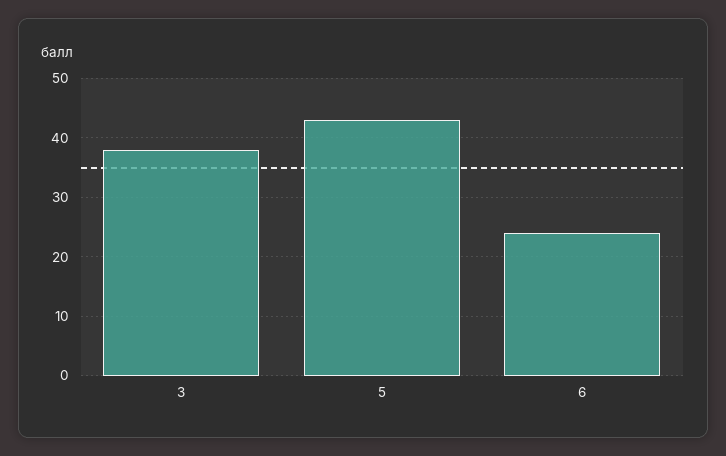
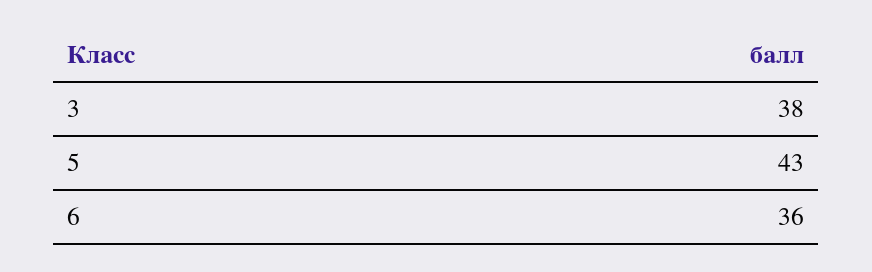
  {
    "3": 38,
    "5": 43,
-   "6": 25
+   "6": 36
  }

